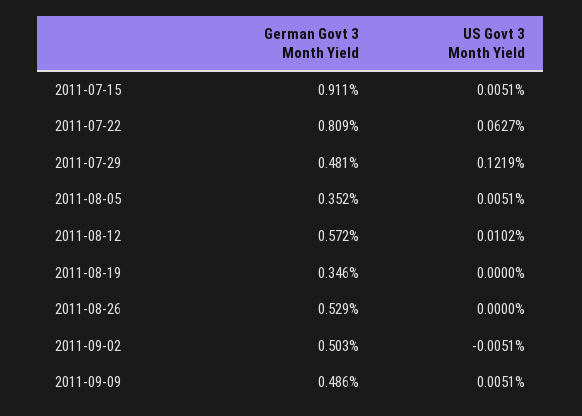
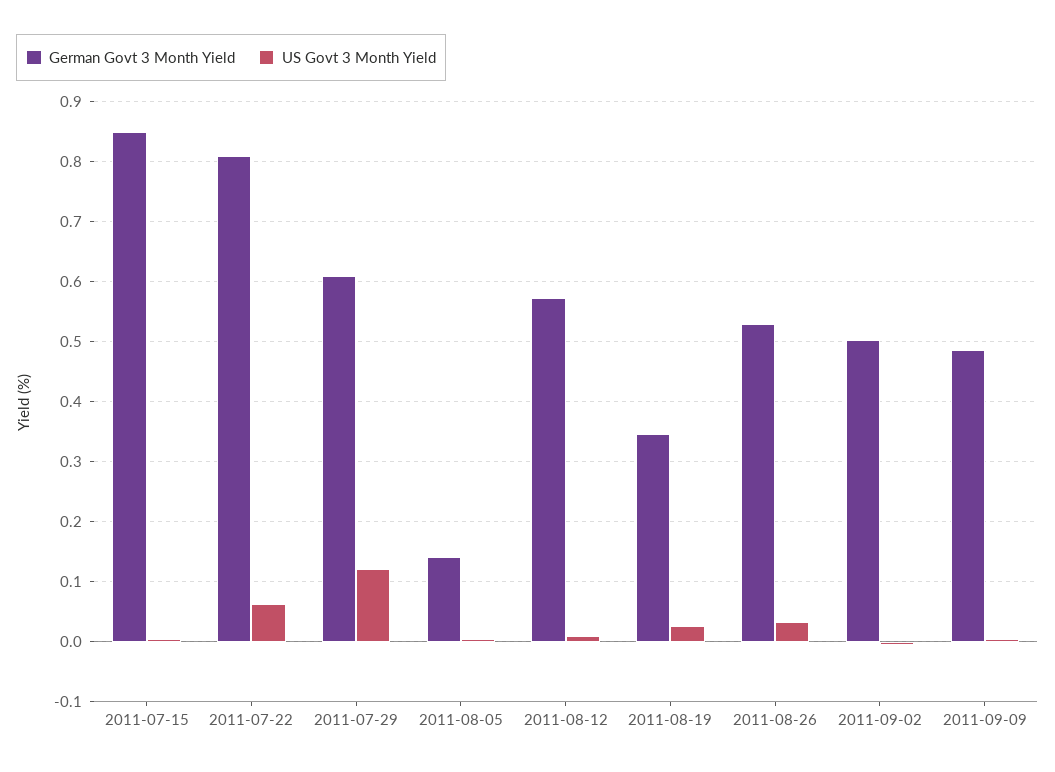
  {
    "German Govt 3 Month Yield": {
-     "2011-07-15": 0.911,
+     "2011-07-15": 0.85,
      "2011-07-22": 0.809,
-     "2011-07-29": 0.481,
+     "2011-07-29": 0.61,
-     "2011-08-05": 0.352,
+     "2011-08-05": 0.14,
      "2011-08-12": 0.572,
      "2011-08-19": 0.346,
      "2011-08-26": 0.529,
      "2011-09-02": 0.503,
      "2011-09-09": 0.486
    },
    "US Govt 3 Month Yield": {
      "2011-07-15": 0.0051,
      "2011-07-22": 0.0627,
      "2011-07-29": 0.1219,
      "2011-08-05": 0.0051,
      "2011-08-12": 0.0102,
-     "2011-08-19": 0,
+     "2011-08-19": 0.03,
-     "2011-08-26": 0,
+     "2011-08-26": 0.03,
      "2011-09-02": -0.0051,
      "2011-09-09": 0.0051
    }
  }

